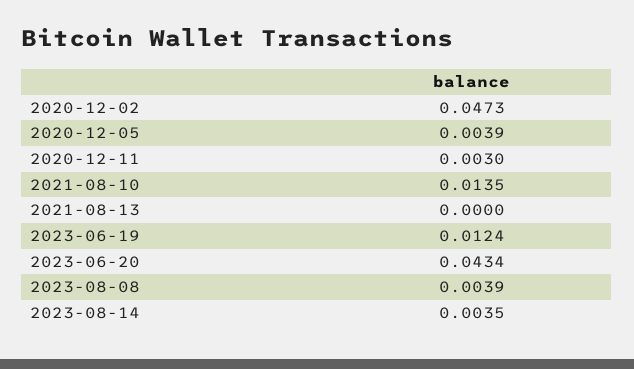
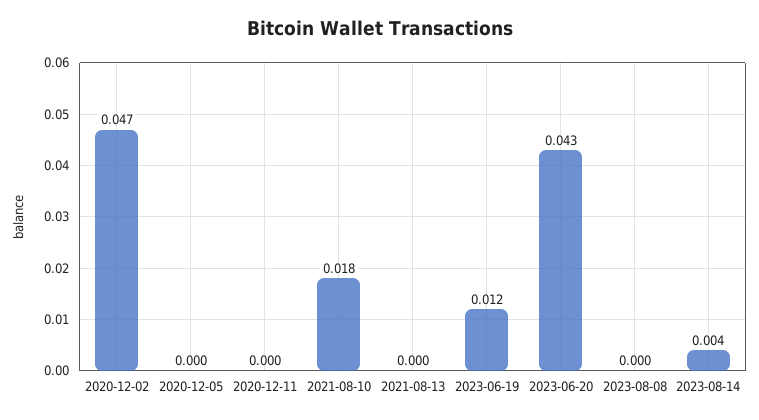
  {
    "2020-12-02": 0.0473,
-   "2020-12-05": 0.0039,
+   "2020-12-05": 0,
-   "2020-12-11": 0.003,
+   "2020-12-11": 0,
-   "2021-08-10": 0.0135,
+   "2021-08-10": 0.018,
    "2021-08-13": 0,
    "2023-06-19": 0.0124,
    "2023-06-20": 0.0434,
-   "2023-08-08": 0.0039,
+   "2023-08-08": 0,
    "2023-08-14": 0.0035
  }

